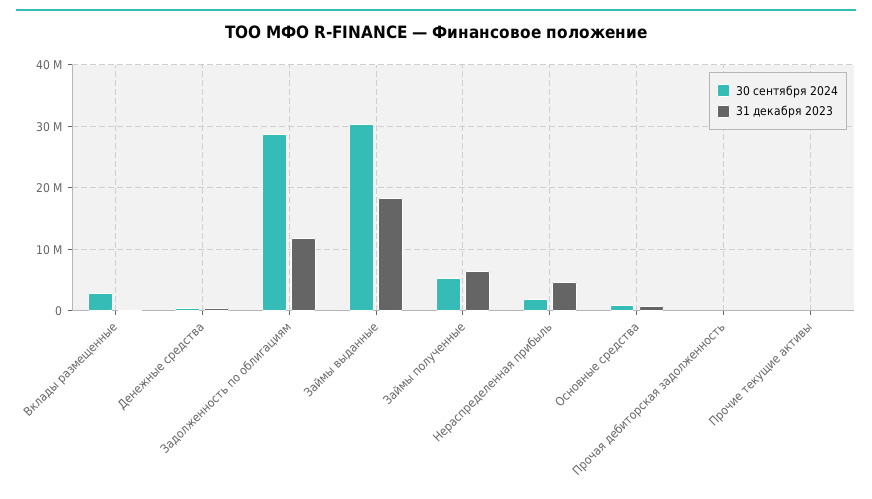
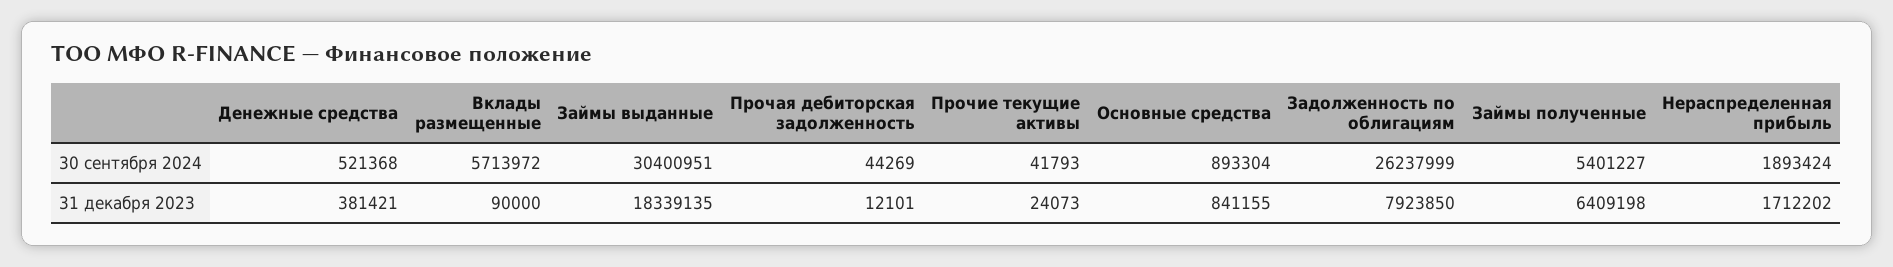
  {
    "30 сентября 2024": {
-     "Вклады размещенные": 3000000,
+     "Вклады размещенные": 5713972,
      "Денежные средства": 521368,
-     "Задолженность по облигациям": 29000000,
+     "Задолженность по облигациям": 26237999,
      "Займы выданные": 30400951,
      "Займы полученные": 5401227,
      "Нераспределенная прибыль": 1893424,
      "Основные средства": 893304,
      "Прочая дебиторская задолженность": 44269,
      "Прочие текущие активы": 41793
    },
    "31 декабря 2023": {
      "Вклады размещенные": 90000,
      "Денежные средства": 381421,
-     "Задолженность по облигациям": 12000000,
+     "Задолженность по облигациям": 7923850,
      "Займы выданные": 18339135,
      "Займы полученные": 6409198,
-     "Нераспределенная прибыль": 5000000,
+     "Нераспределенная прибыль": 1712202,
      "Основные средства": 841155,
      "Прочая дебиторская задолженность": 12101,
      "Прочие текущие активы": 24073
    }
  }

